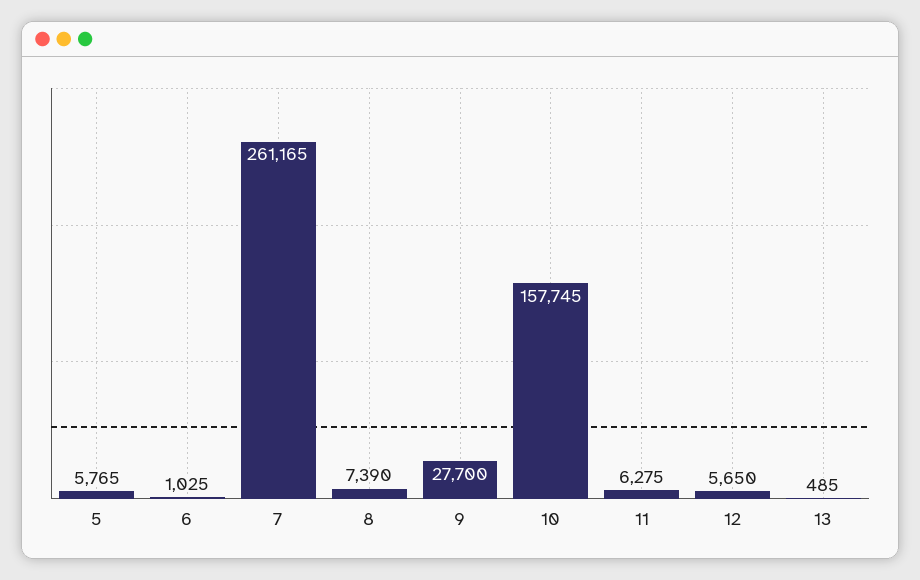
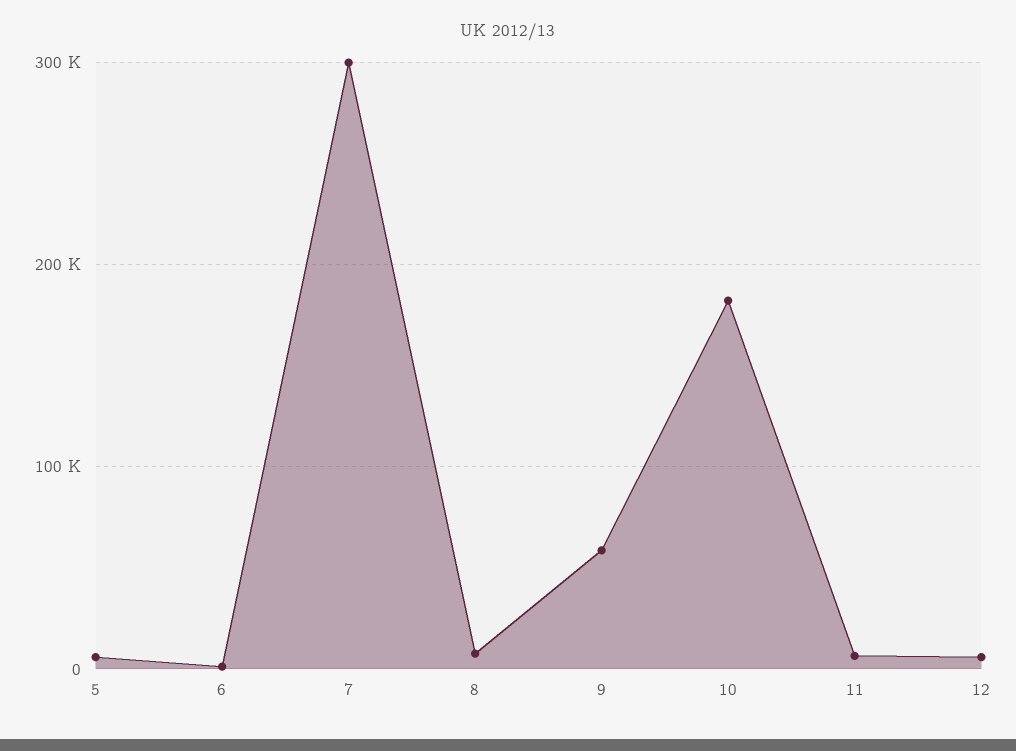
  {
    "5": 5765,
    "6": 1025,
-   "7": 261165,
+   "7": 300000,
    "8": 7390,
-   "9": 27700,
+   "9": 60000,
-   "10": 157745,
+   "10": 180000,
    "11": 6275,
-   "12": 5650,
+   "12": 5650
-   "13": 485
  }

